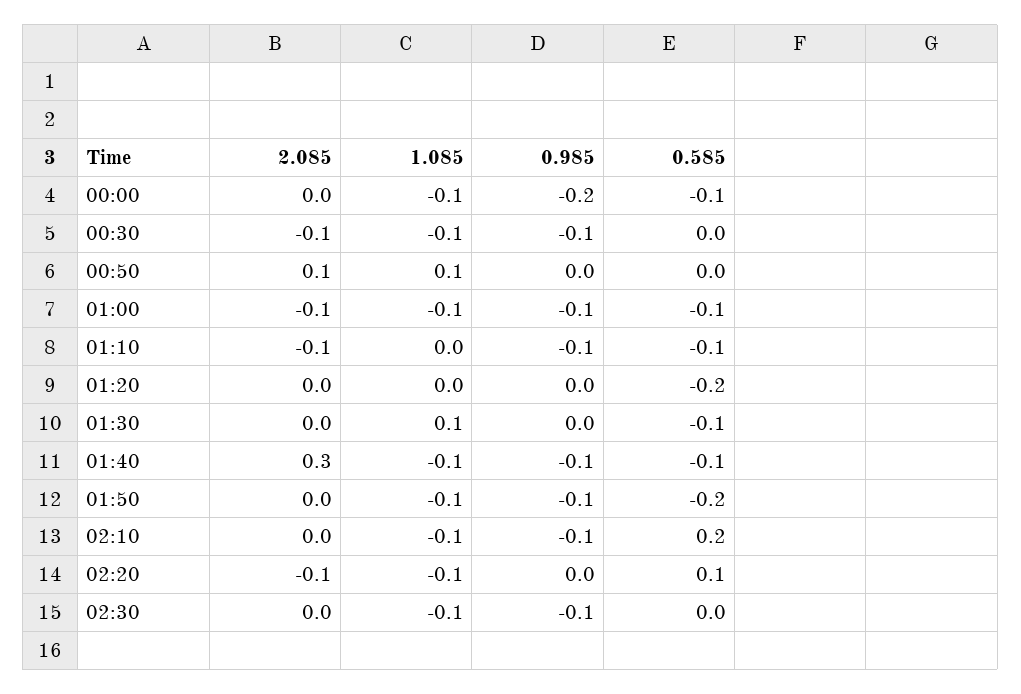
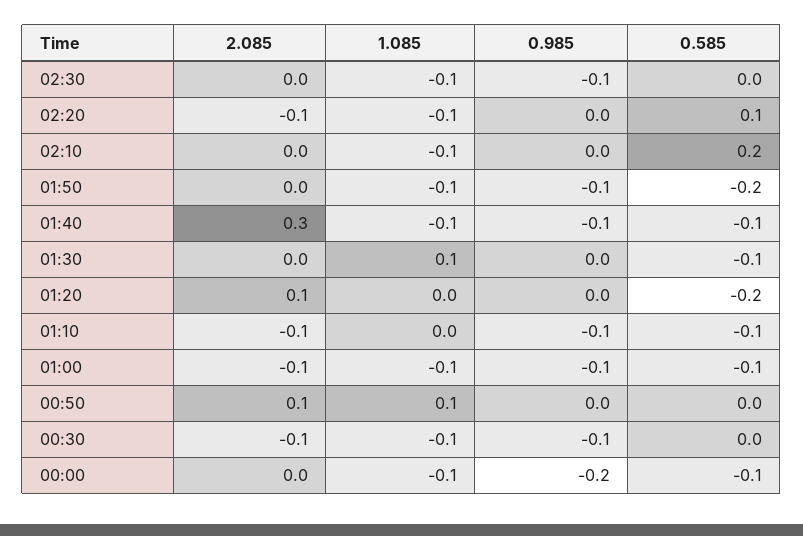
  {
    "2.085": {
      "00:00": 0,
      "00:30": -0.1,
      "00:50": 0.1,
      "01:00": -0.1,
      "01:10": -0.1,
-     "01:20": 0,
+     "01:20": 0.1,
      "01:30": 0,
      "01:40": 0.3,
      "01:50": 0,
      "02:10": 0,
      "02:20": -0.1,
      "02:30": 0
    },
    "1.085": {
      "00:00": -0.1,
      "00:30": -0.1,
      "00:50": 0.1,
      "01:00": -0.1,
      "01:10": 0,
      "01:20": 0,
      "01:30": 0.1,
      "01:40": -0.1,
      "01:50": -0.1,
      "02:10": -0.1,
      "02:20": -0.1,
      "02:30": -0.1
    },
    "0.985": {
      "00:00": -0.2,
      "00:30": -0.1,
      "00:50": 0,
      "01:00": -0.1,
      "01:10": -0.1,
      "01:20": 0,
      "01:30": 0,
      "01:40": -0.1,
      "01:50": -0.1,
-     "02:10": -0.1,
+     "02:10": 0,
      "02:20": 0,
      "02:30": -0.1
    },
    "0.585": {
      "00:00": -0.1,
      "00:30": 0,
      "00:50": 0,
      "01:00": -0.1,
      "01:10": -0.1,
      "01:20": -0.2,
      "01:30": -0.1,
      "01:40": -0.1,
      "01:50": -0.2,
      "02:10": 0.2,
      "02:20": 0.1,
      "02:30": 0
    }
  }

